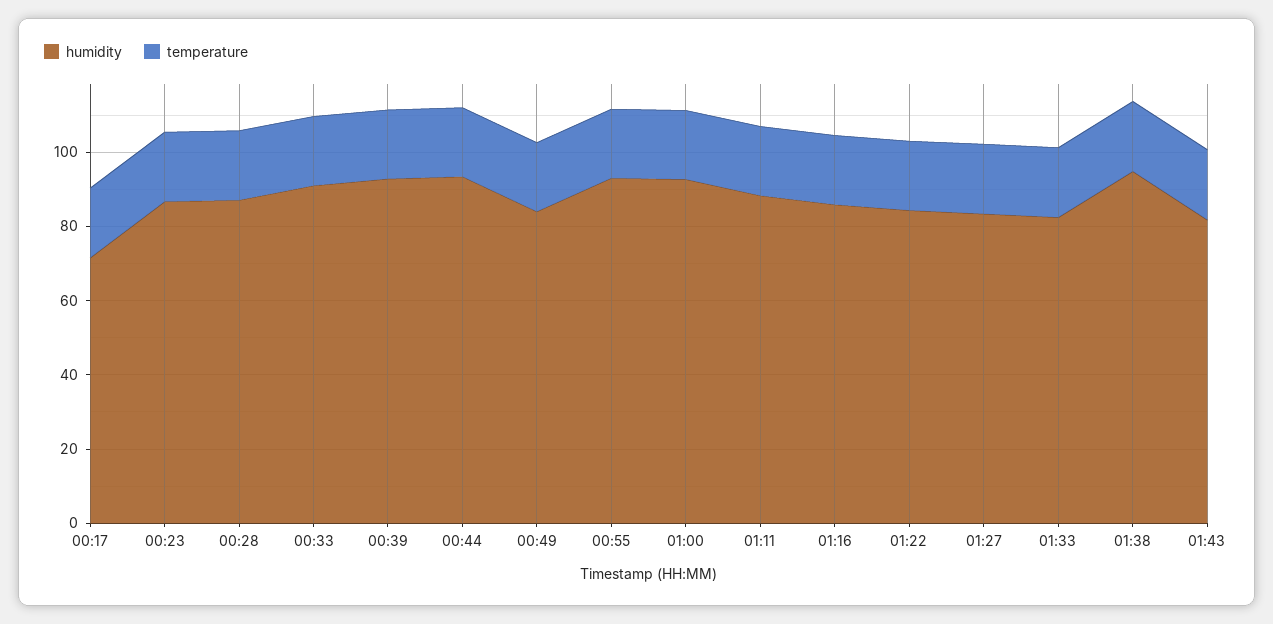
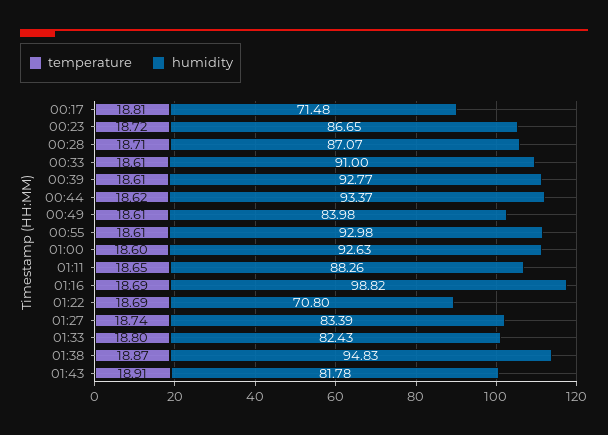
  {
    "humidity": {
      "00:17": 71.48,
      "00:23": 86.65,
      "00:28": 87.07,
      "00:33": 91,
      "00:39": 92.77,
      "00:44": 93.37,
      "00:49": 83.98,
      "00:55": 92.98,
      "01:00": 92.63,
      "01:11": 88.26,
-     "01:16": 85,
+     "01:16": 98.82,
-     "01:22": 85,
+     "01:22": 70.8,
      "01:27": 83.39,
      "01:33": 82.43,
      "01:38": 94.83,
      "01:43": 81.78
    },
    "temperature": {
      "00:17": 18.81,
      "00:23": 18.72,
      "00:28": 18.71,
      "00:33": 18.61,
      "00:39": 18.61,
      "00:44": 18.62,
      "00:49": 18.61,
      "00:55": 18.61,
      "01:00": 18.6,
      "01:11": 18.65,
      "01:16": 18.69,
      "01:22": 18.69,
      "01:27": 18.74,
      "01:33": 18.8,
      "01:38": 18.87,
      "01:43": 18.91
    }
  }

